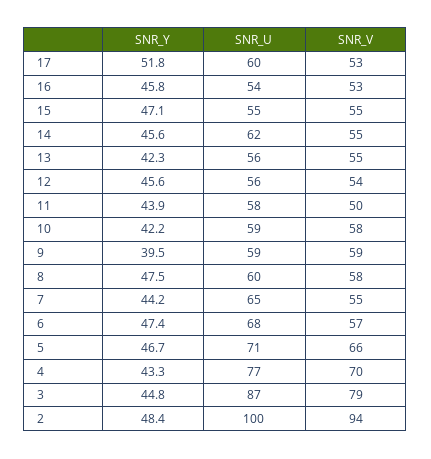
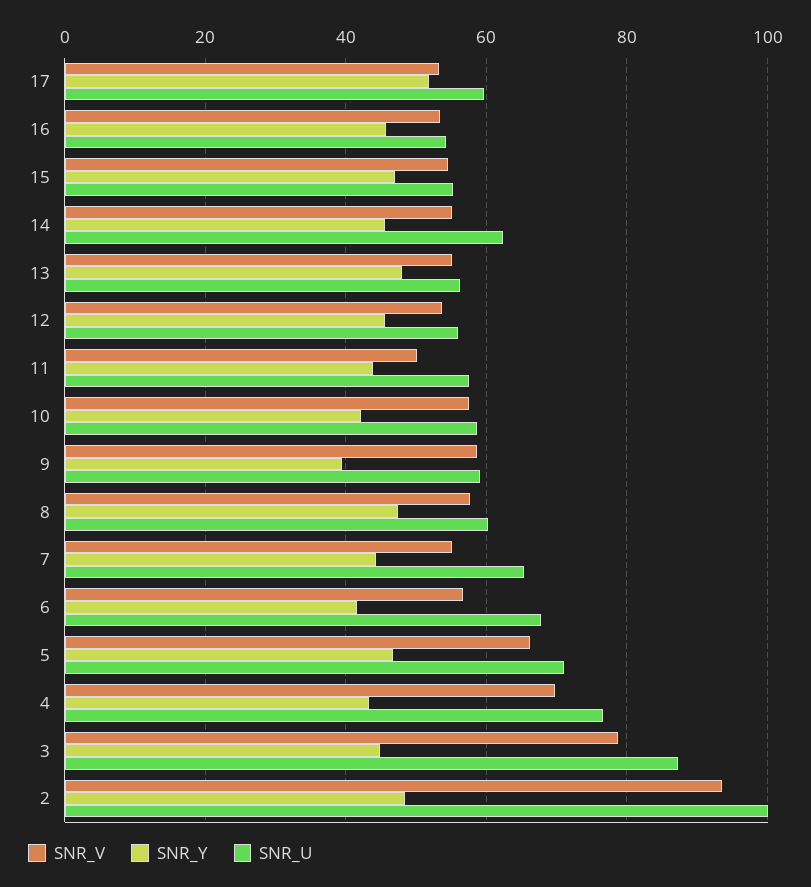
  {
    "SNR_Y": {
      "17": 51.8,
      "16": 45.8,
      "15": 47.1,
      "14": 45.6,
-     "13": 42.3,
+     "13": 48,
      "12": 45.6,
      "11": 43.9,
      "10": 42.2,
      "9": 39.5,
      "8": 47.5,
      "7": 44.2,
-     "6": 47.4,
+     "6": 42,
      "5": 46.7,
      "4": 43.3,
      "3": 44.8,
      "2": 48.4
    },
    "SNR_U": {
      "17": 60,
      "16": 54,
      "15": 55,
      "14": 62,
      "13": 56,
      "12": 56,
      "11": 58,
      "10": 59,
      "9": 59,
      "8": 60,
      "7": 65,
      "6": 68,
      "5": 71,
      "4": 77,
      "3": 87,
      "2": 100
    },
    "SNR_V": {
      "17": 53,
      "16": 53,
      "15": 55,
      "14": 55,
      "13": 55,
      "12": 54,
      "11": 50,
      "10": 58,
      "9": 59,
      "8": 58,
      "7": 55,
      "6": 57,
      "5": 66,
      "4": 70,
      "3": 79,
      "2": 94
    }
  }

